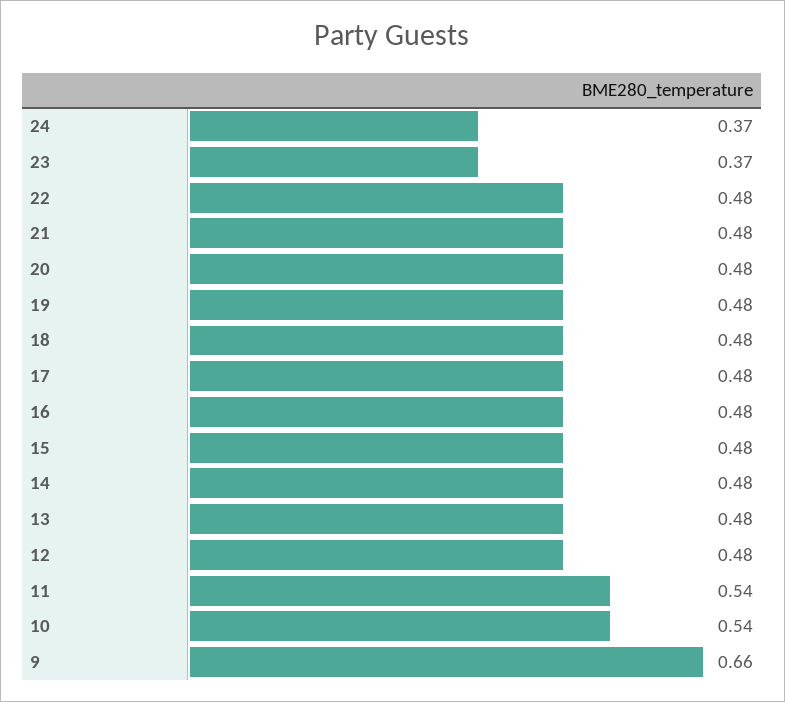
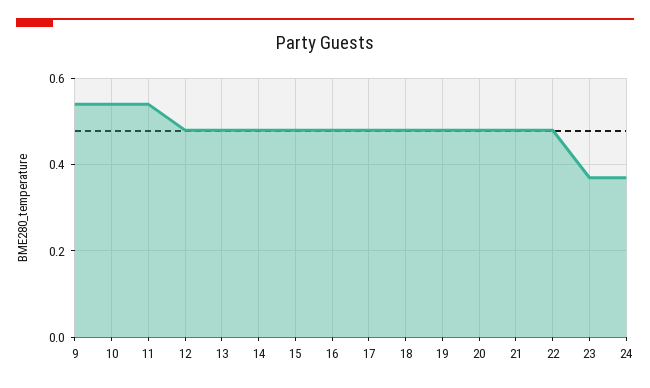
  {
    "24": 0.37,
    "23": 0.37,
    "22": 0.48,
    "21": 0.48,
    "20": 0.48,
    "19": 0.48,
    "18": 0.48,
    "17": 0.48,
    "16": 0.48,
    "15": 0.48,
    "14": 0.48,
    "13": 0.48,
    "12": 0.48,
    "11": 0.54,
    "10": 0.54,
-   "9": 0.66
+   "9": 0.55
  }

